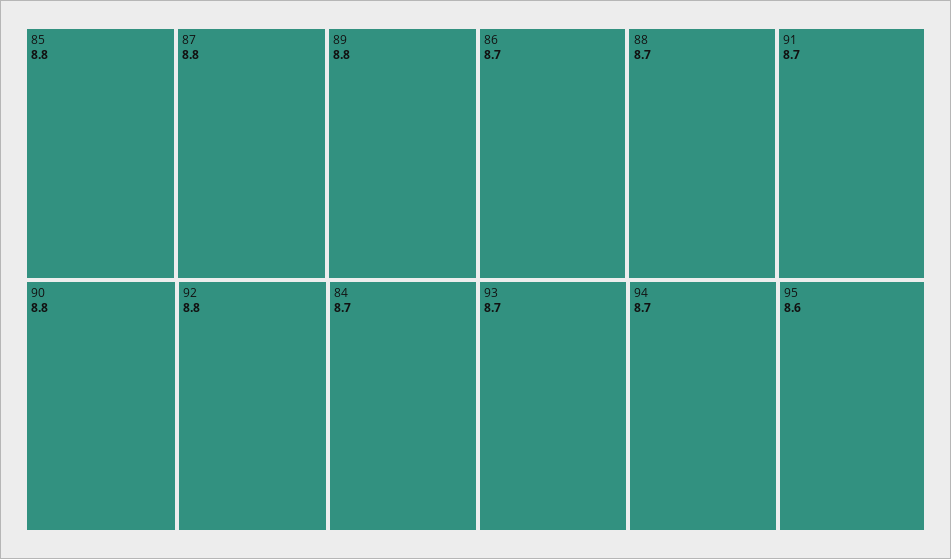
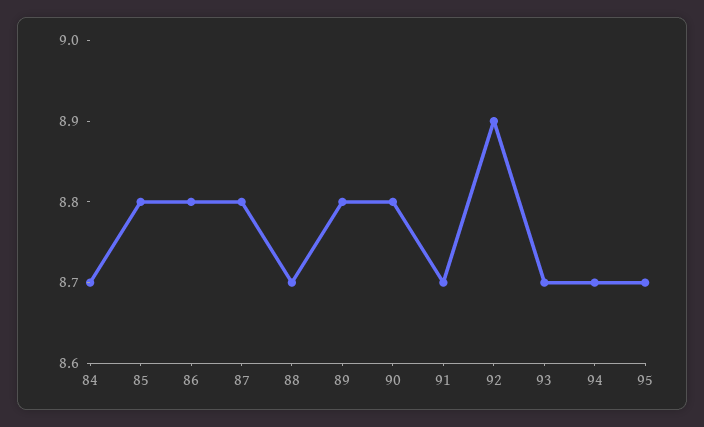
  {
    "85": 8.8,
    "87": 8.8,
    "89": 8.8,
    "90": 8.8,
-   "92": 8.8,
+   "92": 8.9,
    "84": 8.7,
-   "86": 8.7,
+   "86": 8.8,
    "88": 8.7,
    "91": 8.7,
    "93": 8.7,
    "94": 8.7,
-   "95": 8.6
+   "95": 8.7
  }

